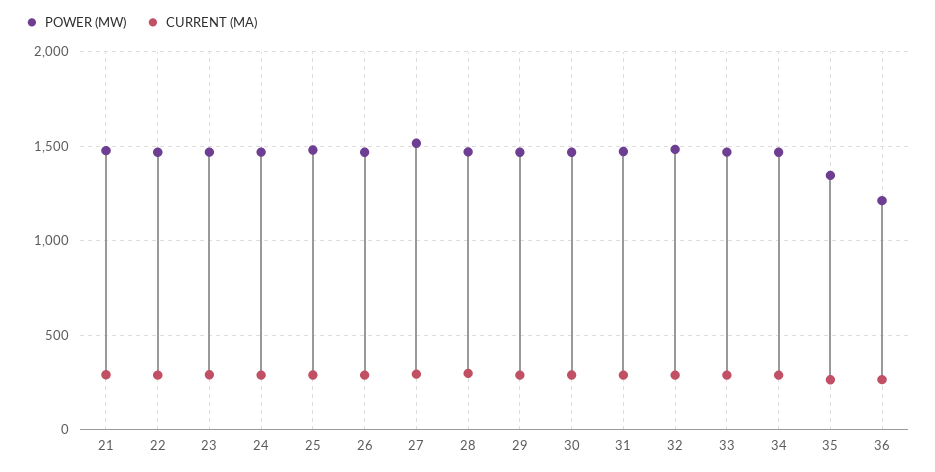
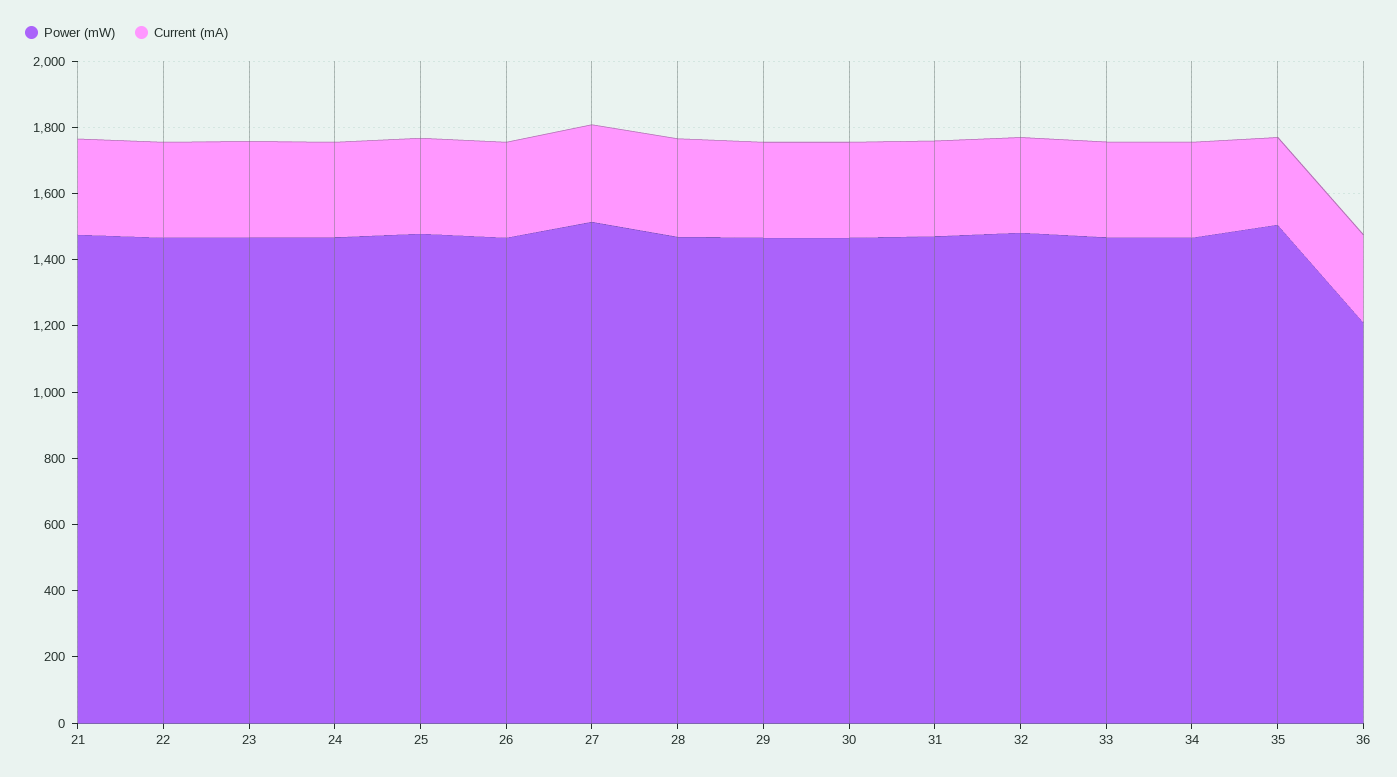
  {
    "POWER (MW)": {
      "21": 1500,
      "22": 1450,
      "23": 1450,
      "24": 1450,
      "25": 1500,
      "26": 1450,
      "27": 1500,
      "28": 1450,
      "29": 1450,
      "30": 1450,
      "31": 1450,
      "32": 1500,
      "33": 1450,
      "34": 1450,
-     "35": 1350,
+     "35": 1500,
      "36": 1200
    },
    "CURRENT (MA)": {
      "21": 300,
      "22": 300,
      "23": 300,
      "24": 300,
      "25": 300,
      "26": 300,
      "27": 300,
      "28": 300,
      "29": 300,
      "30": 300,
      "31": 300,
      "32": 300,
      "33": 300,
      "34": 300,
      "35": 250,
      "36": 250
    }
  }

